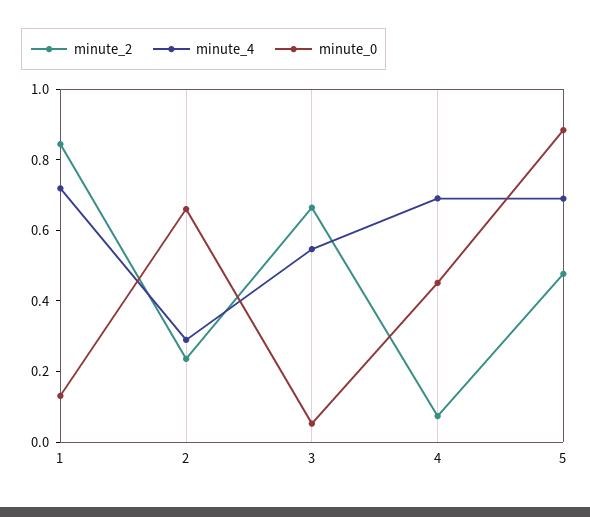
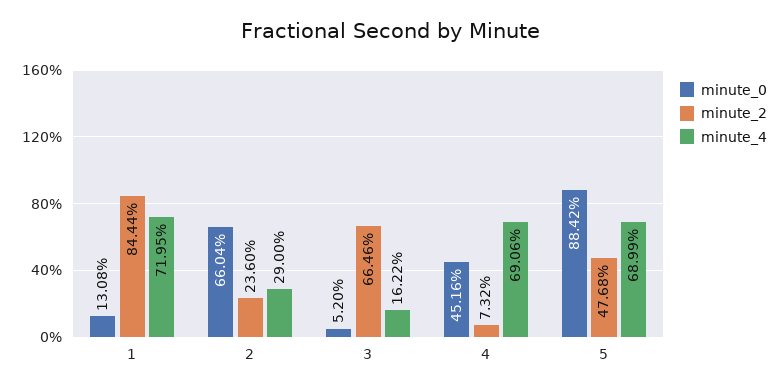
  {
    "minute_2": {
      "1": 0.8444,
      "2": 0.236,
      "3": 0.6646,
      "4": 0.0732,
      "5": 0.4768
    },
    "minute_4": {
      "1": 0.7195,
      "2": 0.29,
-     "3": 0.55,
+     "3": 0.1622,
      "4": 0.6906,
      "5": 0.6899
    },
    "minute_0": {
      "1": 0.1308,
      "2": 0.6604,
      "3": 0.052,
      "4": 0.4516,
      "5": 0.8842
    }
  }

